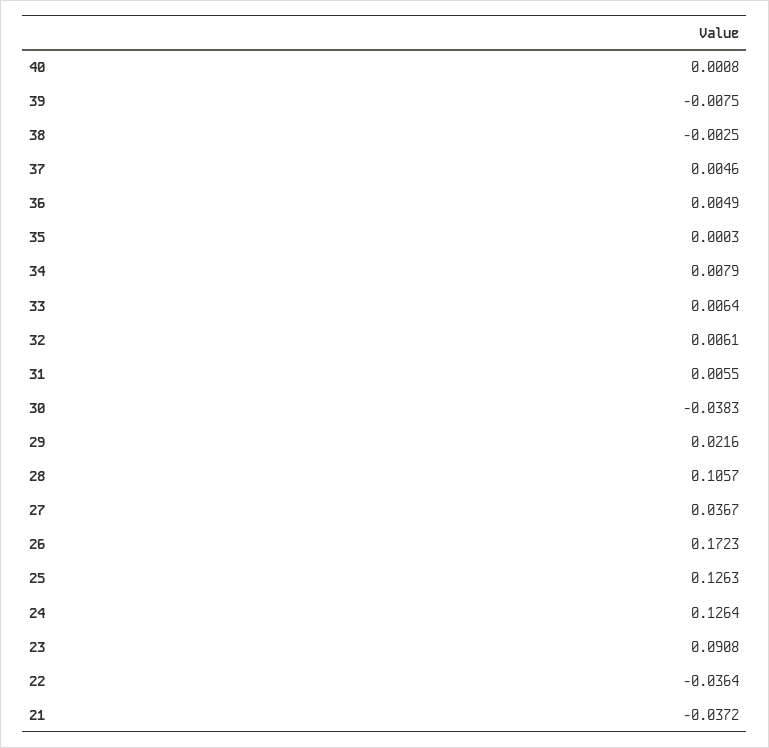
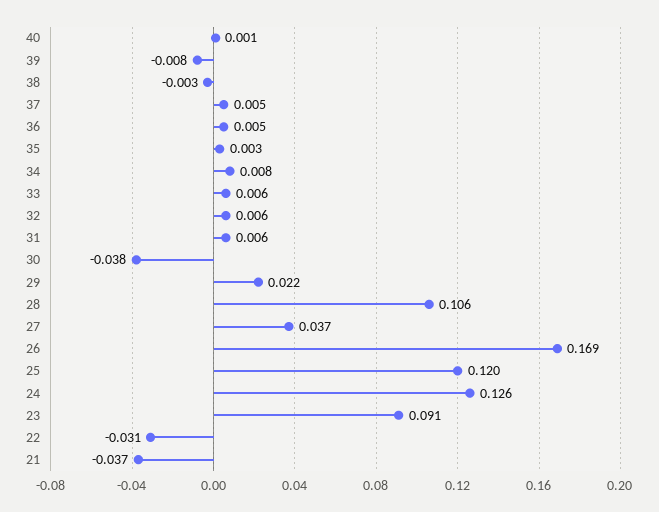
  {
    "40": 0.0008,
    "39": -0.0075,
    "38": -0.0025,
    "37": 0.0046,
    "36": 0.0049,
-   "35": 0.0003,
+   "35": 0.003,
    "34": 0.0079,
    "33": 0.0064,
    "32": 0.0061,
    "31": 0.0055,
    "30": -0.0383,
    "29": 0.0216,
    "28": 0.1057,
    "27": 0.0367,
-   "26": 0.1723,
+   "26": 0.169,
-   "25": 0.1263,
+   "25": 0.12,
    "24": 0.1264,
    "23": 0.0908,
-   "22": -0.0364,
+   "22": -0.031,
    "21": -0.0372
  }

